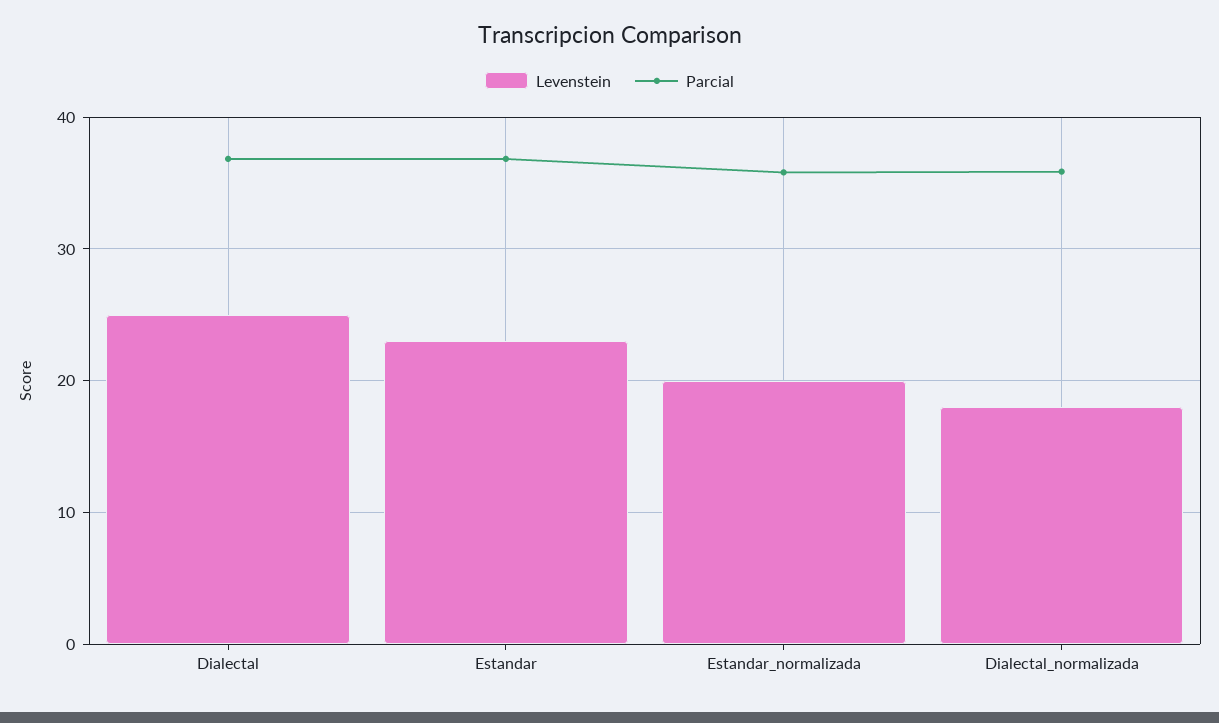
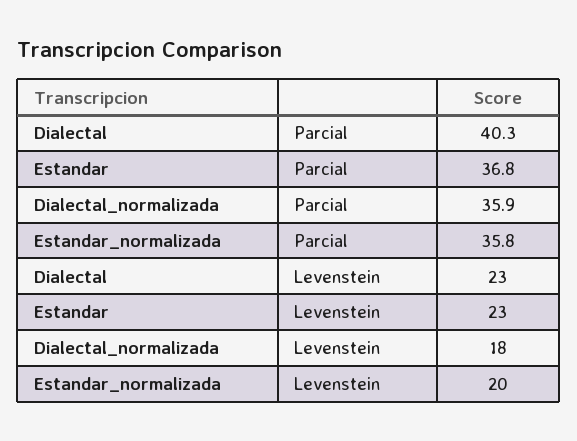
  {
    "Levenstein": {
-     "Dialectal": 25,
+     "Dialectal": 23,
      "Estandar": 23,
      "Estandar_normalizada": 20,
      "Dialectal_normalizada": 18
    },
    "Parcial": {
-     "Dialectal": 37,
+     "Dialectal": 40.3,
      "Estandar": 36.8,
      "Estandar_normalizada": 35.8,
      "Dialectal_normalizada": 35.9
    }
  }

